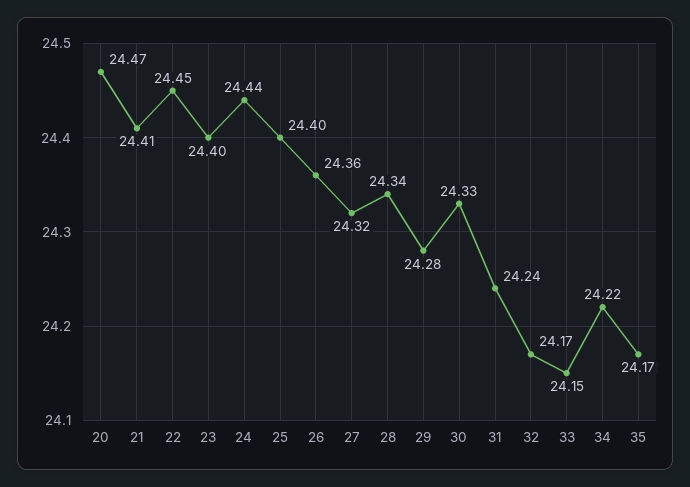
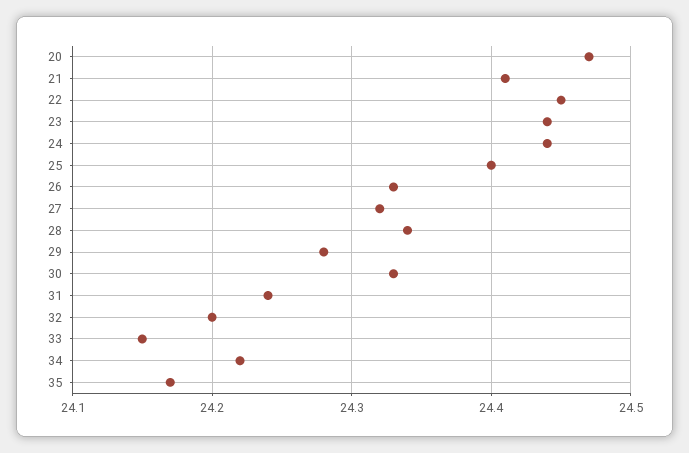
  {
    "20": 24.47,
    "21": 24.41,
    "22": 24.45,
-   "23": 24.4,
+   "23": 24.44,
    "24": 24.44,
    "25": 24.4,
-   "26": 24.36,
+   "26": 24.33,
    "27": 24.32,
    "28": 24.34,
    "29": 24.28,
    "30": 24.33,
    "31": 24.24,
-   "32": 24.17,
+   "32": 24.2,
    "33": 24.15,
    "34": 24.22,
    "35": 24.17
  }

